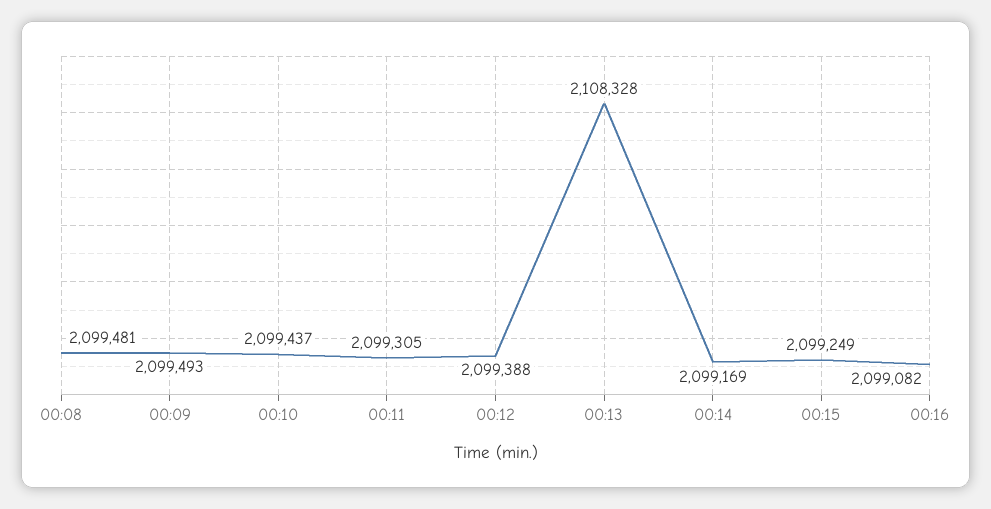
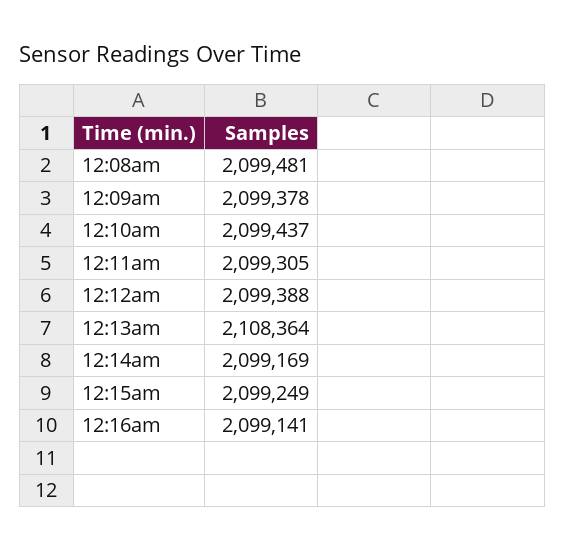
  {
    "00:08": 2099481,
-   "00:09": 2099493,
+   "00:09": 2099378,
    "00:10": 2099437,
    "00:11": 2099305,
    "00:12": 2099388,
-   "00:13": 2108328,
+   "00:13": 2108364,
    "00:14": 2099169,
    "00:15": 2099249,
-   "00:16": 2099082
+   "00:16": 2099141
  }

